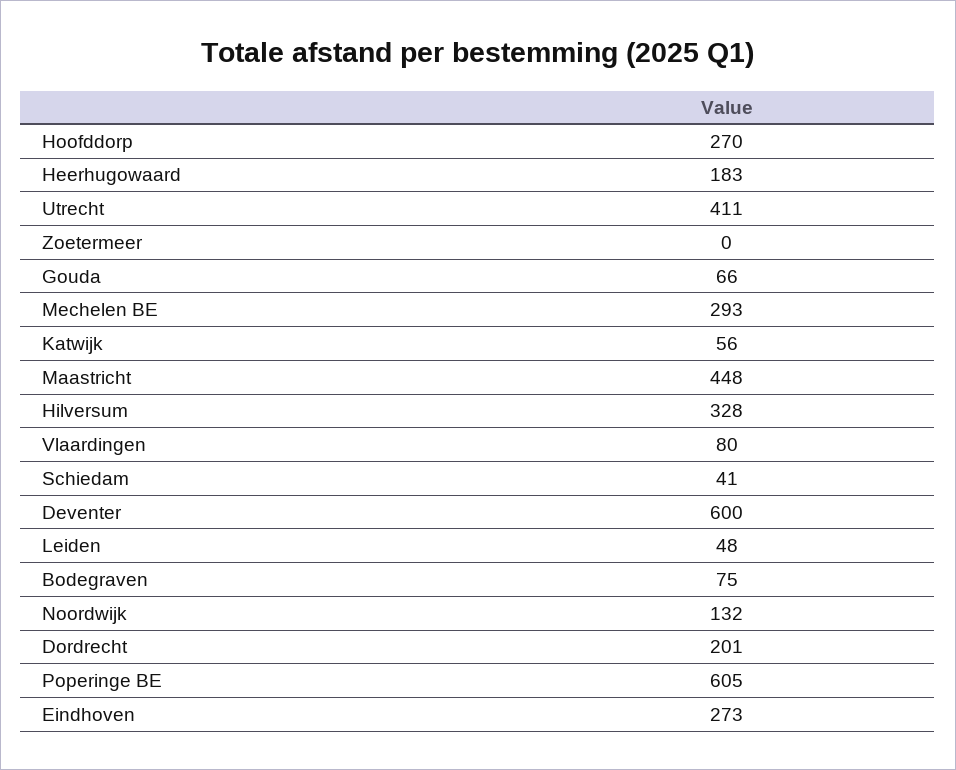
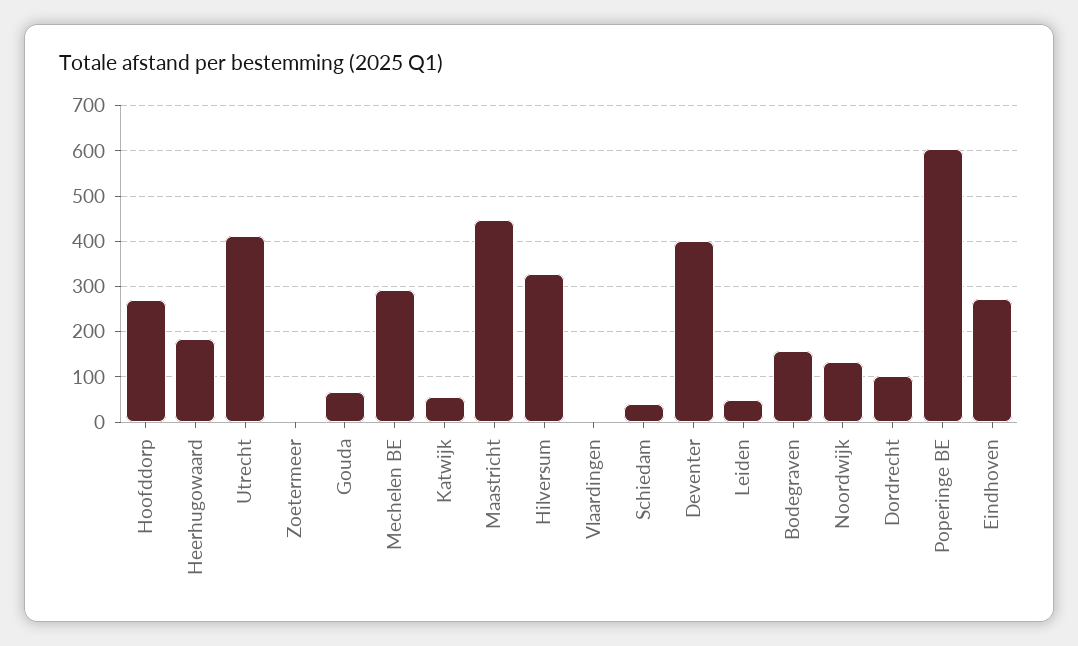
  {
    "Hoofddorp": 270,
    "Heerhugowaard": 183,
    "Utrecht": 411,
    "Zoetermeer": 0,
    "Gouda": 66,
    "Mechelen BE": 293,
    "Katwijk": 56,
    "Maastricht": 448,
    "Hilversum": 328,
-   "Vlaardingen": 80,
+   "Vlaardingen": 0,
    "Schiedam": 41,
-   "Deventer": 600,
+   "Deventer": 400,
    "Leiden": 48,
-   "Bodegraven": 75,
+   "Bodegraven": 160,
    "Noordwijk": 132,
-   "Dordrecht": 201,
+   "Dordrecht": 100,
    "Poperinge BE": 605,
    "Eindhoven": 273
  }

